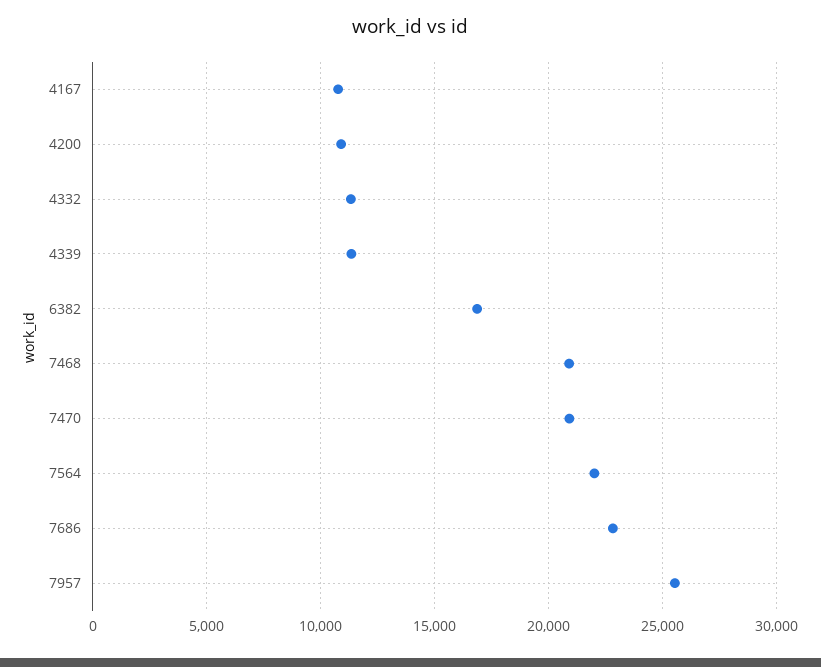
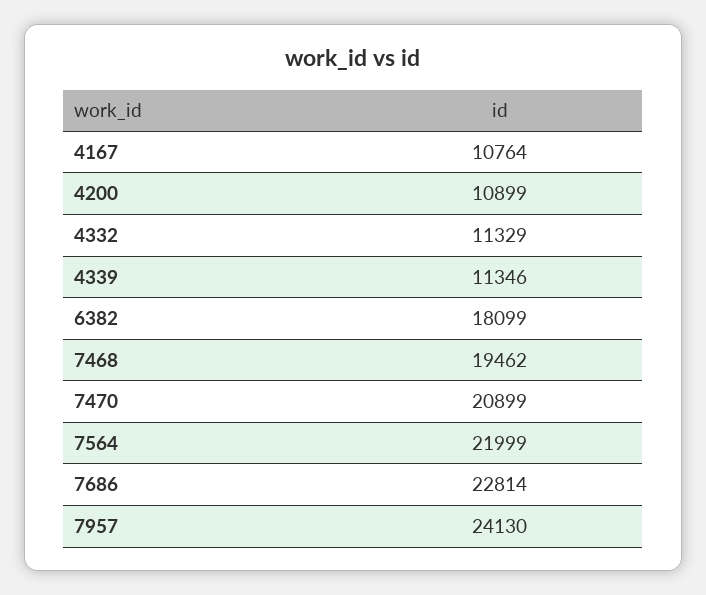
  {
    "4167": 10764,
    "4200": 10899,
    "4332": 11329,
    "4339": 11346,
-   "6382": 17000,
+   "6382": 18099,
-   "7468": 21000,
+   "7468": 19462,
    "7470": 20899,
    "7564": 21999,
    "7686": 22814,
-   "7957": 25500
+   "7957": 24130
  }

